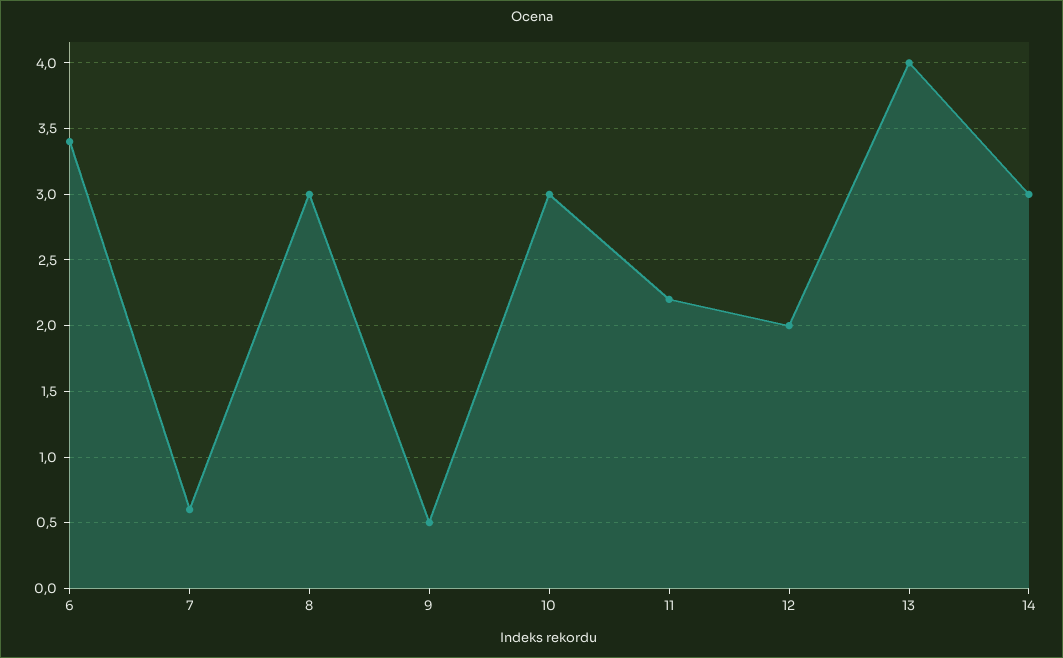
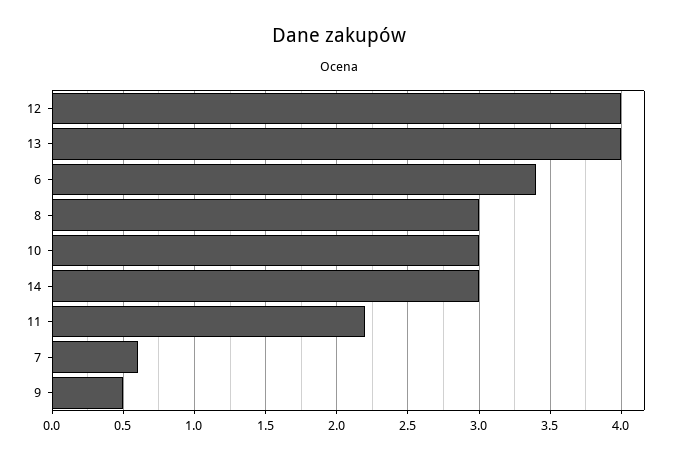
  {
    "6": 3.4,
    "7": 0.6,
    "8": 3,
    "9": 0.5,
    "10": 3,
    "11": 2.2,
-   "12": 2,
+   "12": 4,
    "13": 4,
    "14": 3
  }

